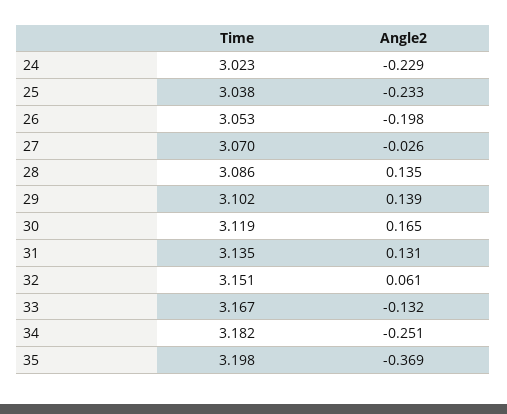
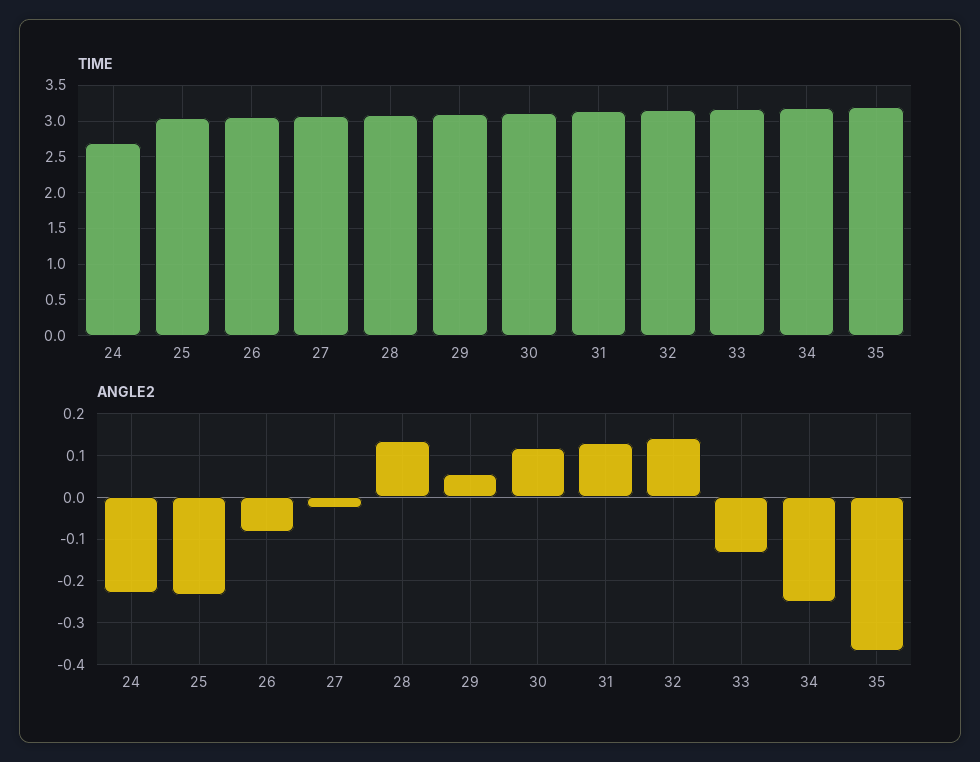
  {
    "Time": {
-     "24": 3.023,
+     "24": 2.7,
      "25": 3.038,
      "26": 3.053,
      "27": 3.07,
      "28": 3.086,
      "29": 3.102,
      "30": 3.119,
      "31": 3.135,
      "32": 3.151,
      "33": 3.167,
      "34": 3.182,
      "35": 3.198
    },
    "Angle2": {
      "24": -0.229,
      "25": -0.233,
-     "26": -0.198,
+     "26": -0.08,
      "27": -0.026,
      "28": 0.135,
-     "29": 0.139,
+     "29": 0.06,
-     "30": 0.165,
+     "30": 0.12,
      "31": 0.131,
-     "32": 0.061,
+     "32": 0.14,
      "33": -0.132,
      "34": -0.251,
      "35": -0.369
    }
  }

